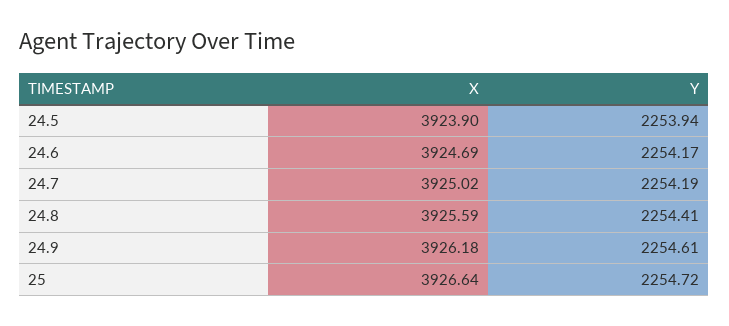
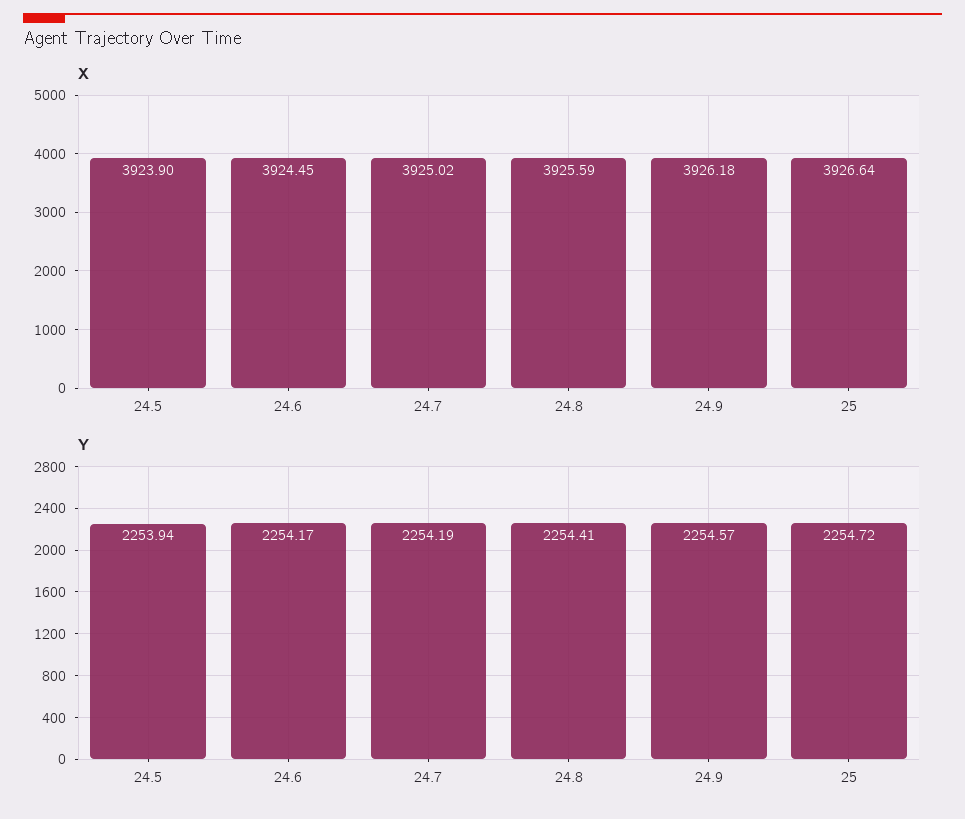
  {
    "X": {
      "24.5": 3923.9,
-     "24.6": 3924.69,
+     "24.6": 3924.45,
      "24.7": 3925.02,
      "24.8": 3925.59,
      "24.9": 3926.18,
      "25": 3926.64
    },
    "Y": {
      "24.5": 2253.94,
      "24.6": 2254.17,
      "24.7": 2254.19,
      "24.8": 2254.41,
-     "24.9": 2254.61,
+     "24.9": 2254.57,
      "25": 2254.72
    }
  }

